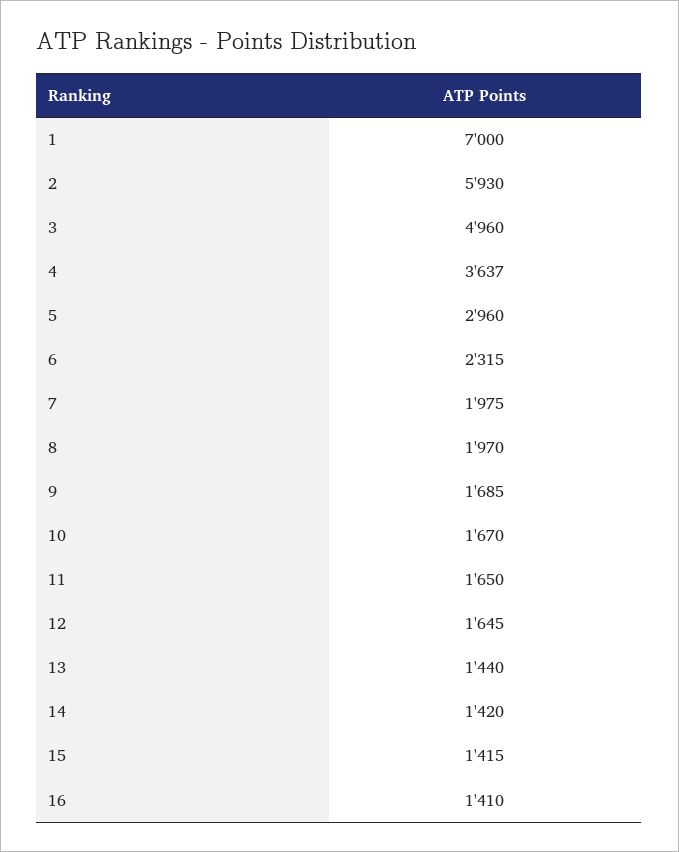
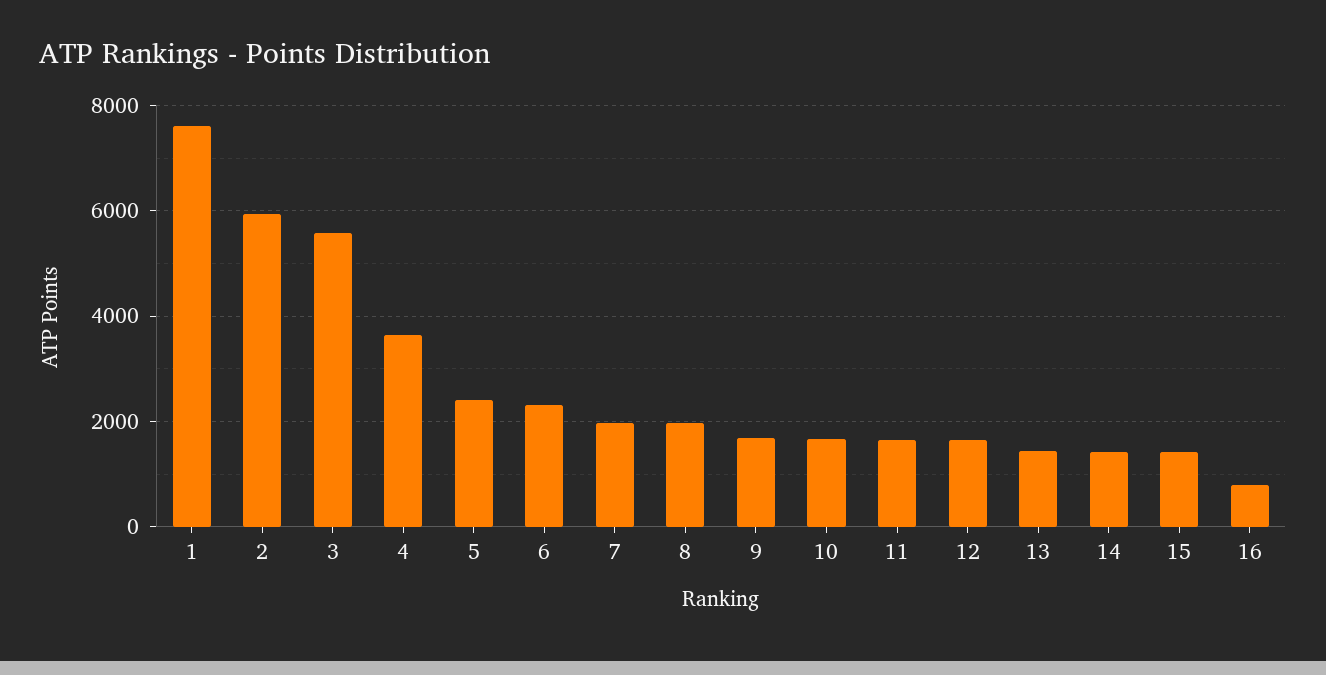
  {
-   "1": 7000,
+   "1": 7600,
    "2": 5930,
-   "3": 4960,
+   "3": 5600,
    "4": 3637,
-   "5": 2960,
+   "5": 2400,
    "6": 2315,
    "7": 1975,
    "8": 1970,
    "9": 1685,
    "10": 1670,
    "11": 1650,
    "12": 1645,
    "13": 1440,
    "14": 1420,
    "15": 1415,
-   "16": 1410
+   "16": 800
  }

